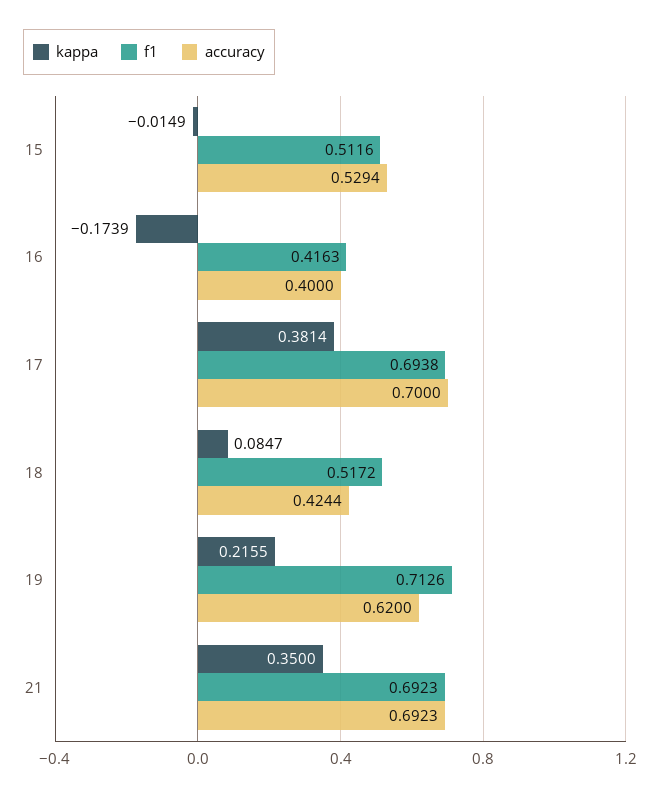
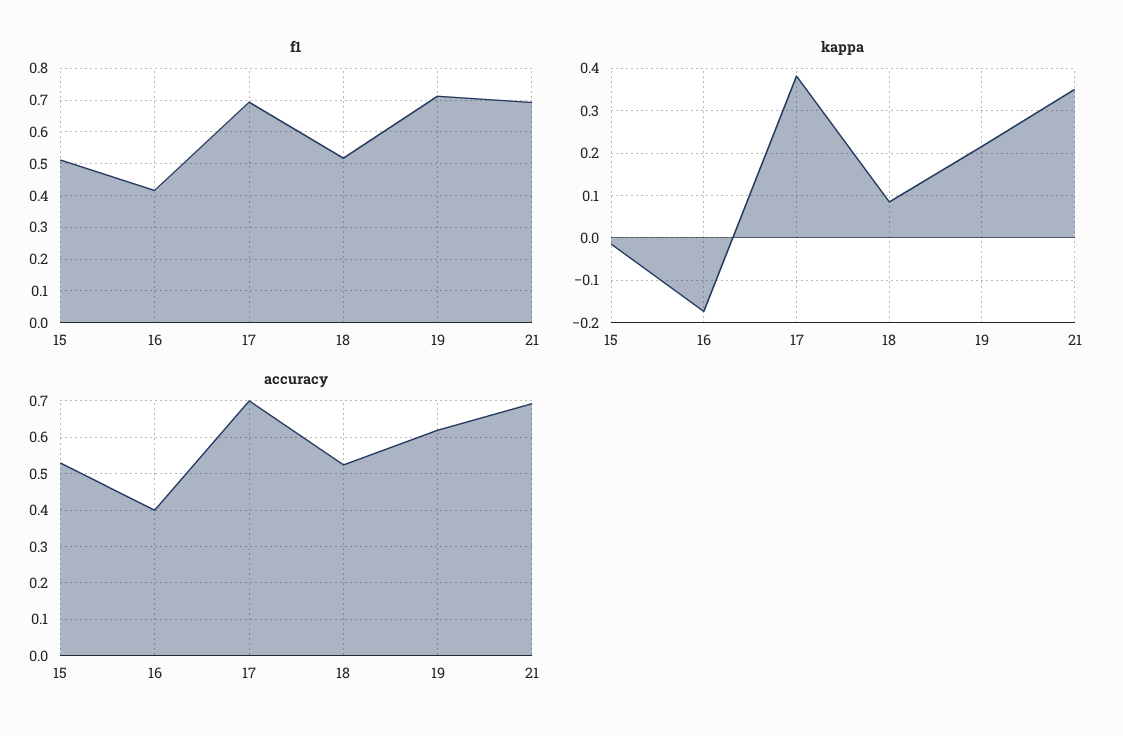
  {
    "kappa": {
      "15": -0.0149,
      "16": -0.1739,
      "17": 0.3814,
      "18": 0.0847,
      "19": 0.2155,
      "21": 0.35
    },
    "f1": {
      "15": 0.5116,
      "16": 0.4163,
      "17": 0.6938,
      "18": 0.5172,
      "19": 0.7126,
      "21": 0.6923
    },
    "accuracy": {
      "15": 0.5294,
      "16": 0.4,
      "17": 0.7,
-     "18": 0.4244,
+     "18": 0.52,
      "19": 0.62,
      "21": 0.6923
    }
  }

